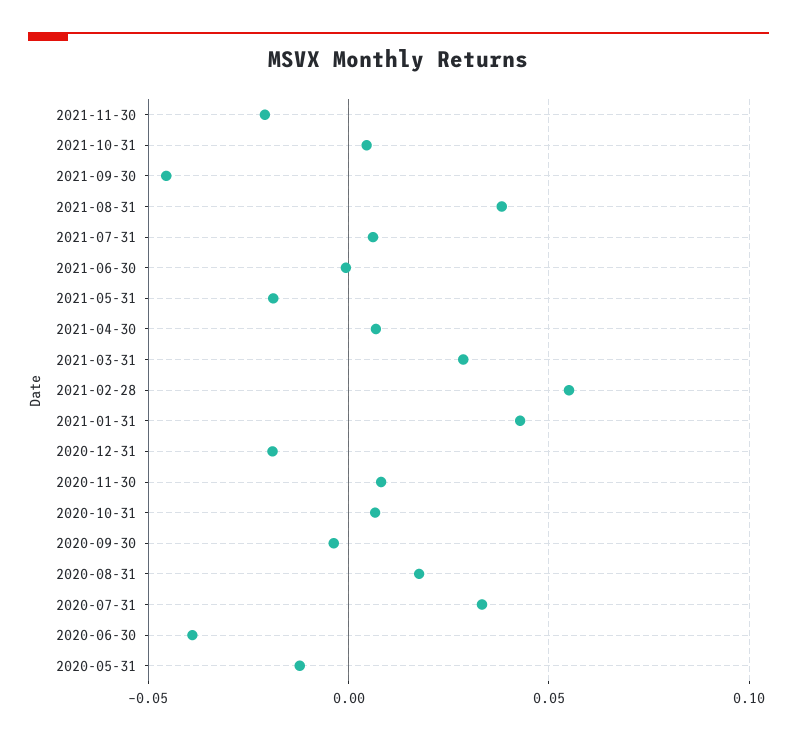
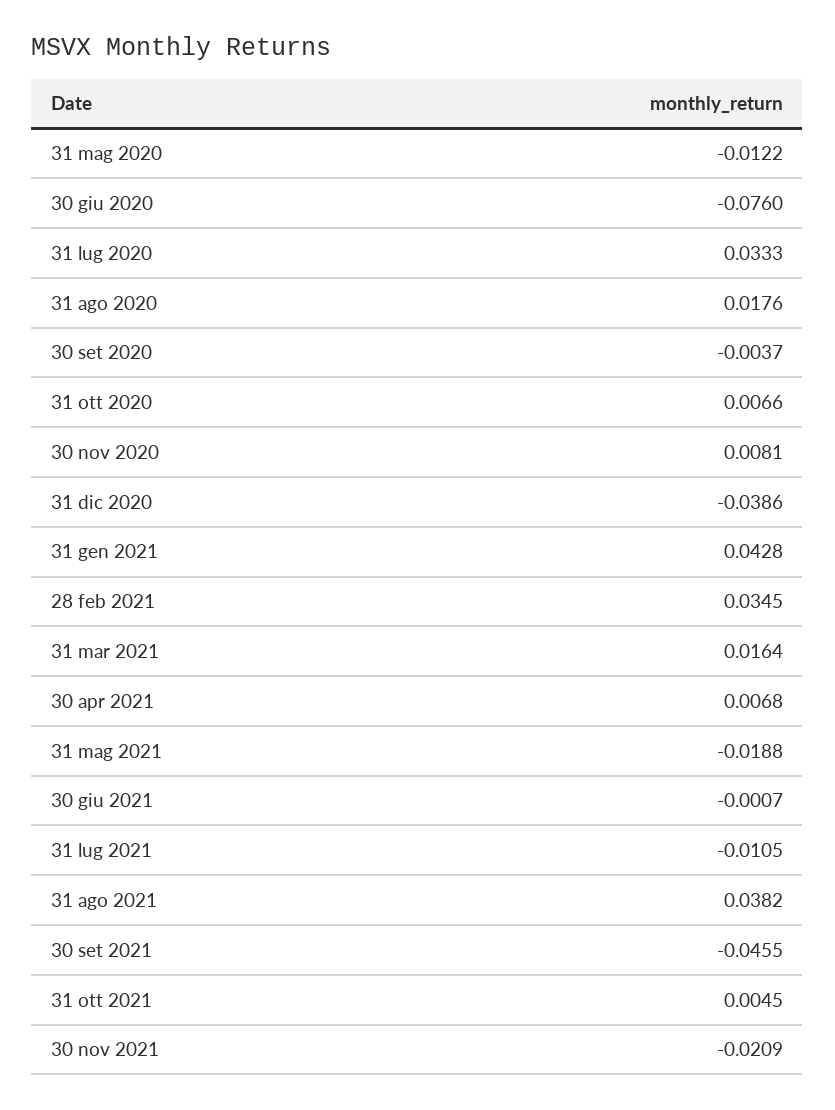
  {
    "2021-11-30": -0.0209,
    "2021-10-31": 0.0045,
    "2021-09-30": -0.0455,
    "2021-08-31": 0.0382,
-   "2021-07-31": 0.005,
+   "2021-07-31": -0.0105,
    "2021-06-30": -0.0007,
    "2021-05-31": -0.0188,
    "2021-04-30": 0.0068,
-   "2021-03-31": 0.03,
+   "2021-03-31": 0.0164,
-   "2021-02-28": 0.055,
+   "2021-02-28": 0.0345,
    "2021-01-31": 0.0428,
-   "2020-12-31": -0.02,
+   "2020-12-31": -0.0386,
    "2020-11-30": 0.0081,
    "2020-10-31": 0.0066,
    "2020-09-30": -0.0037,
    "2020-08-31": 0.0176,
    "2020-07-31": 0.0333,
-   "2020-06-30": -0.04,
+   "2020-06-30": -0.076,
    "2020-05-31": -0.0122
  }

